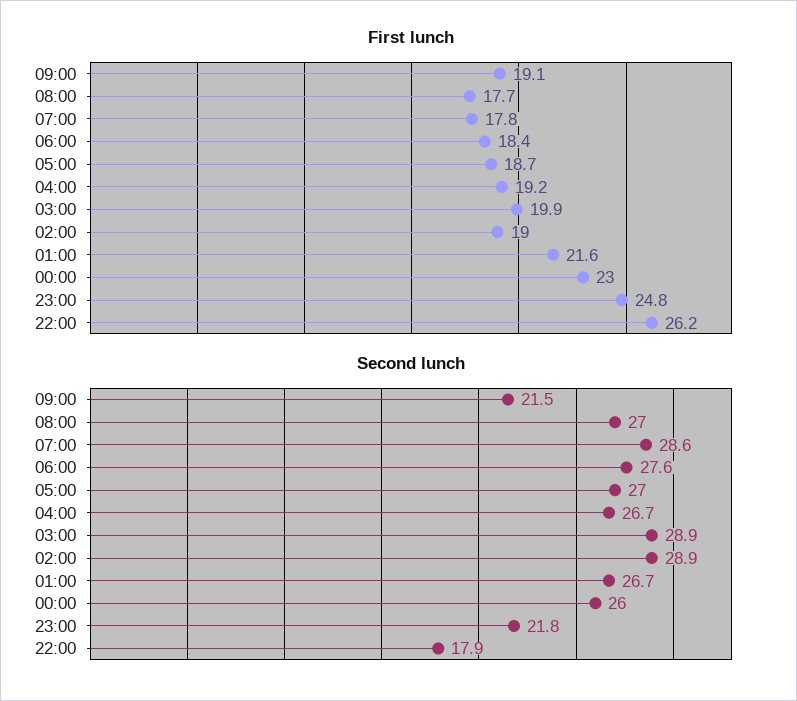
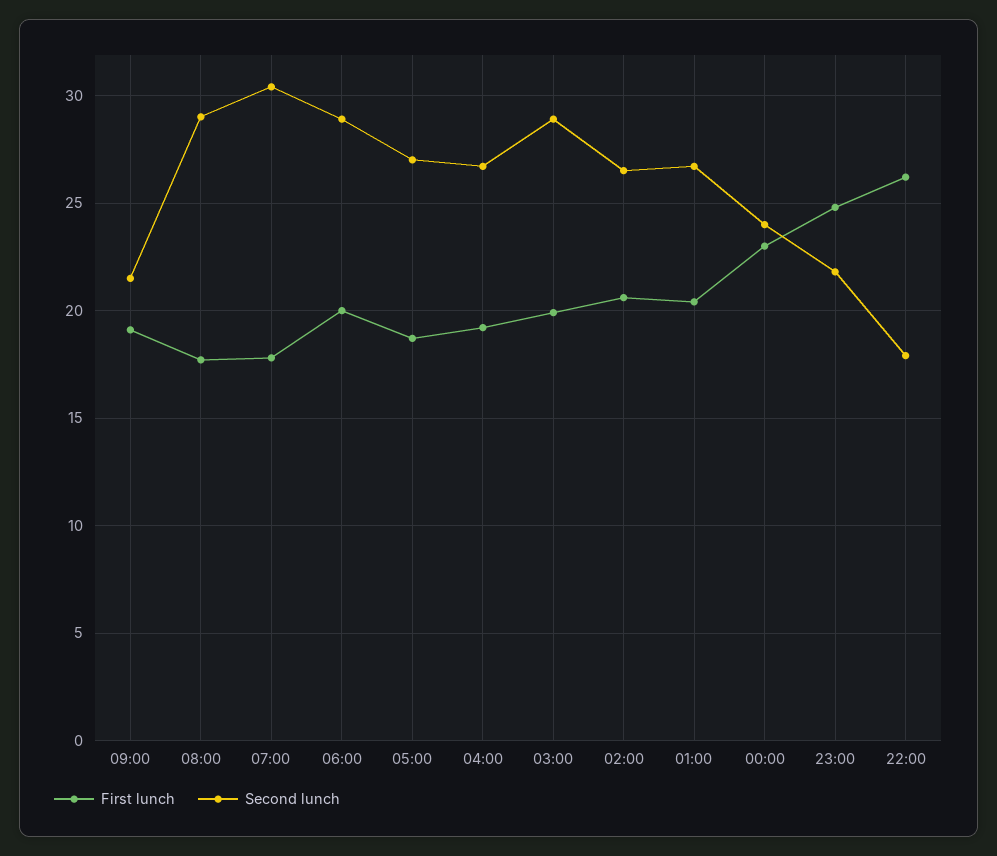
  {
    "First lunch": {
      "09:00": 19.1,
      "08:00": 17.7,
      "07:00": 17.8,
-     "06:00": 18.4,
+     "06:00": 20,
      "05:00": 18.7,
      "04:00": 19.2,
      "03:00": 19.9,
-     "02:00": 19,
+     "02:00": 20.5,
-     "01:00": 21.6,
+     "01:00": 20.5,
      "00:00": 23,
      "23:00": 24.8,
      "22:00": 26.2
    },
    "Second lunch": {
      "09:00": 21.5,
-     "08:00": 27,
+     "08:00": 29,
-     "07:00": 28.6,
+     "07:00": 30.5,
-     "06:00": 27.6,
+     "06:00": 29,
      "05:00": 27,
      "04:00": 26.7,
      "03:00": 28.9,
-     "02:00": 28.9,
+     "02:00": 26.5,
      "01:00": 26.7,
-     "00:00": 26,
+     "00:00": 24,
      "23:00": 21.8,
      "22:00": 17.9
    }
  }

